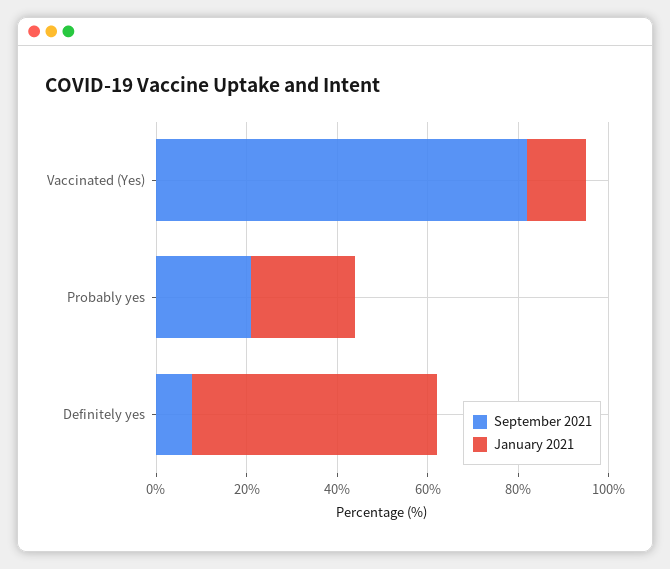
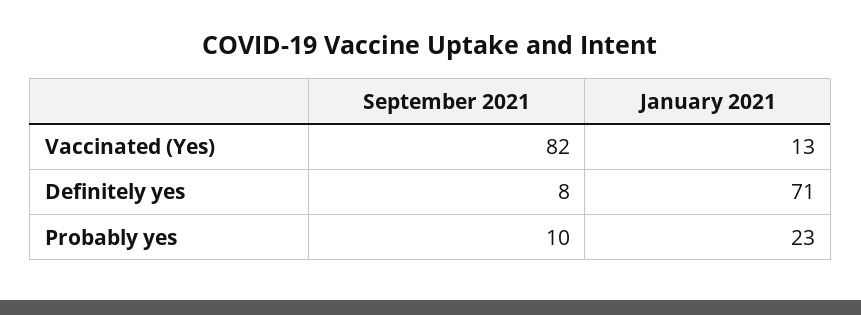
  {
    "September 2021": {
      "Vaccinated (Yes)": 82,
-     "Probably yes": 20,
+     "Probably yes": 10,
      "Definitely yes": 8
    },
    "January 2021": {
      "Vaccinated (Yes)": 13,
      "Probably yes": 23,
-     "Definitely yes": 55
+     "Definitely yes": 71
    }
  }

